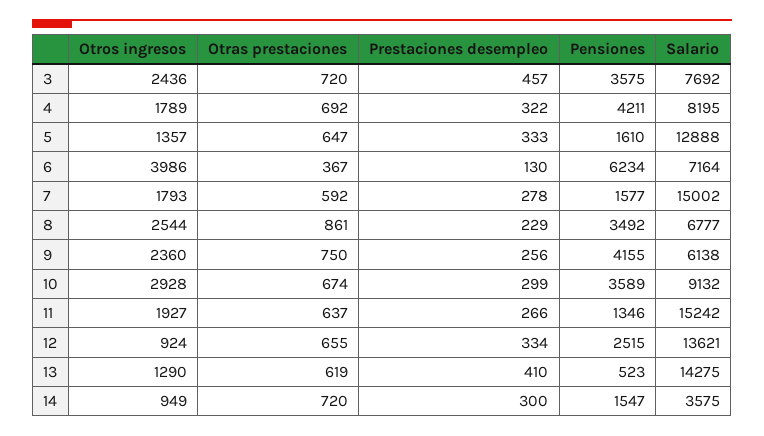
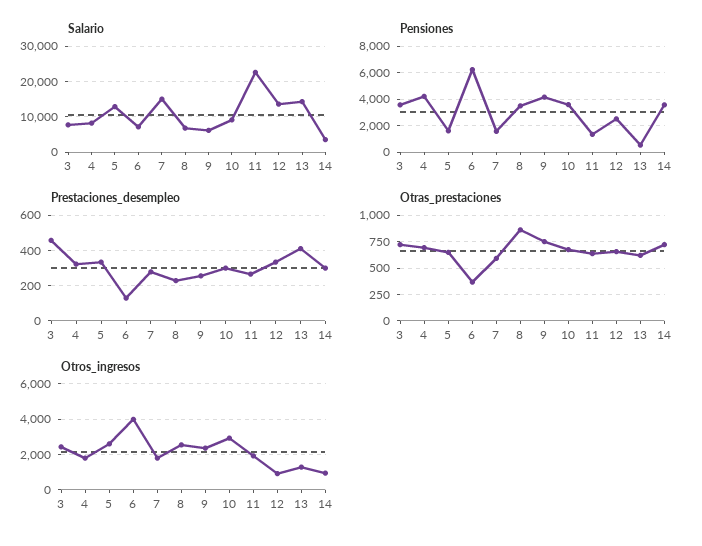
  {
    "Otros ingresos": {
      "3": 2436,
      "4": 1789,
-     "5": 1357,
+     "5": 2500,
      "6": 3986,
      "7": 1793,
      "8": 2544,
      "9": 2360,
      "10": 2928,
      "11": 1927,
      "12": 924,
      "13": 1290,
      "14": 949
    },
    "Otras prestaciones": {
      "3": 720,
      "4": 692,
      "5": 647,
      "6": 367,
      "7": 592,
      "8": 861,
      "9": 750,
      "10": 674,
      "11": 637,
      "12": 655,
      "13": 619,
      "14": 720
    },
    "Prestaciones desempleo": {
      "3": 457,
      "4": 322,
      "5": 333,
      "6": 130,
      "7": 278,
      "8": 229,
      "9": 256,
      "10": 299,
      "11": 266,
      "12": 334,
      "13": 410,
      "14": 300
    },
    "Pensiones": {
      "3": 3575,
      "4": 4211,
      "5": 1610,
      "6": 6234,
      "7": 1577,
      "8": 3492,
      "9": 4155,
      "10": 3589,
      "11": 1346,
      "12": 2515,
      "13": 523,
-     "14": 1547
+     "14": 3500
    },
    "Salario": {
      "3": 7692,
      "4": 8195,
      "5": 12888,
      "6": 7164,
      "7": 15002,
      "8": 6777,
      "9": 6138,
      "10": 9132,
-     "11": 15242,
+     "11": 22000,
      "12": 13621,
      "13": 14275,
      "14": 3575
    }
  }

